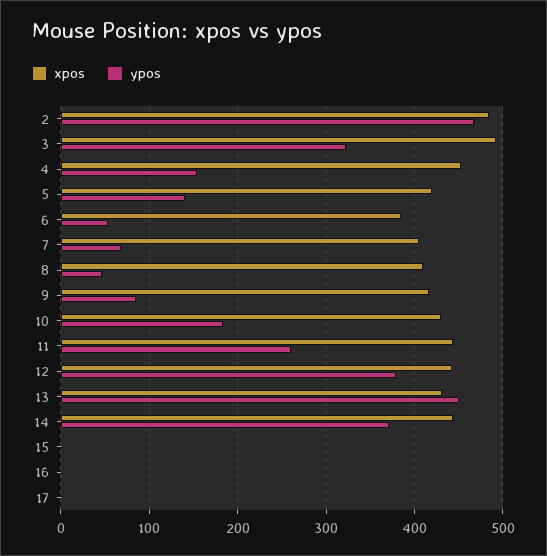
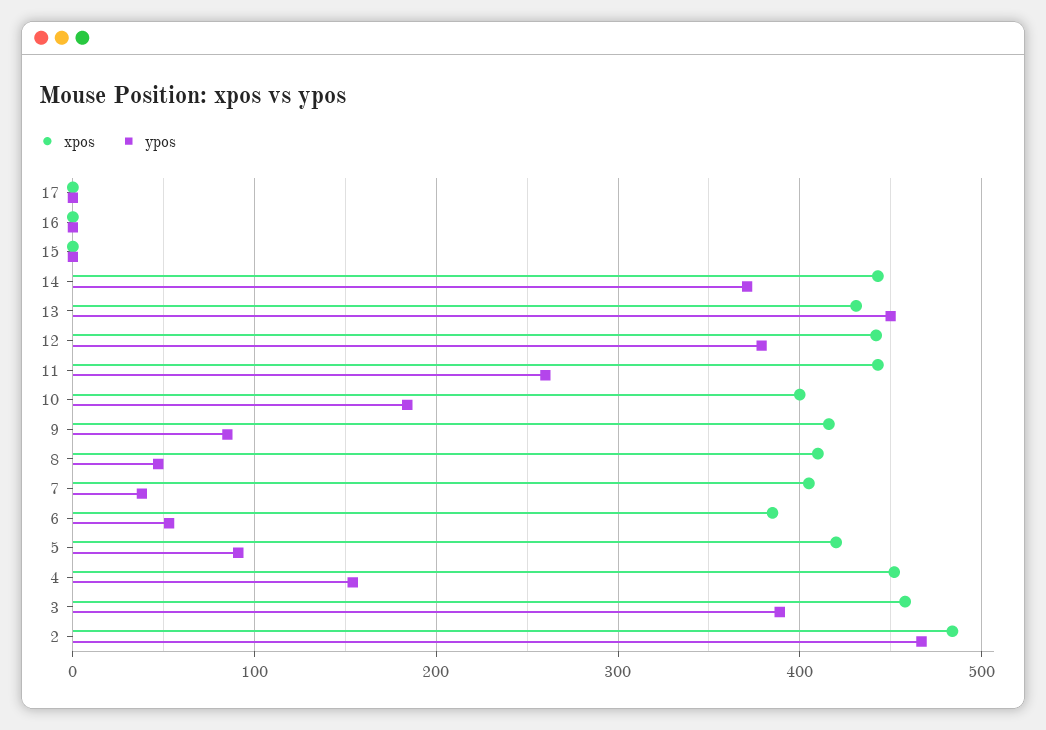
  {
    "xpos": {
      "2": 480,
-     "3": 490,
+     "3": 460,
      "4": 450,
      "5": 420,
      "6": 390,
      "7": 410,
      "8": 410,
      "9": 420,
-     "10": 430,
+     "10": 400,
      "11": 440,
      "12": 440,
      "13": 430,
      "14": 440,
      "15": 0,
      "16": 0,
      "17": 0
    },
    "ypos": {
      "2": 470,
-     "3": 320,
+     "3": 390,
      "4": 150,
-     "5": 140,
+     "5": 90,
      "6": 50,
-     "7": 70,
+     "7": 40,
      "8": 50,
      "9": 90,
      "10": 180,
      "11": 260,
      "12": 380,
      "13": 450,
      "14": 370,
      "15": 0,
      "16": 0,
      "17": 0
    }
  }

